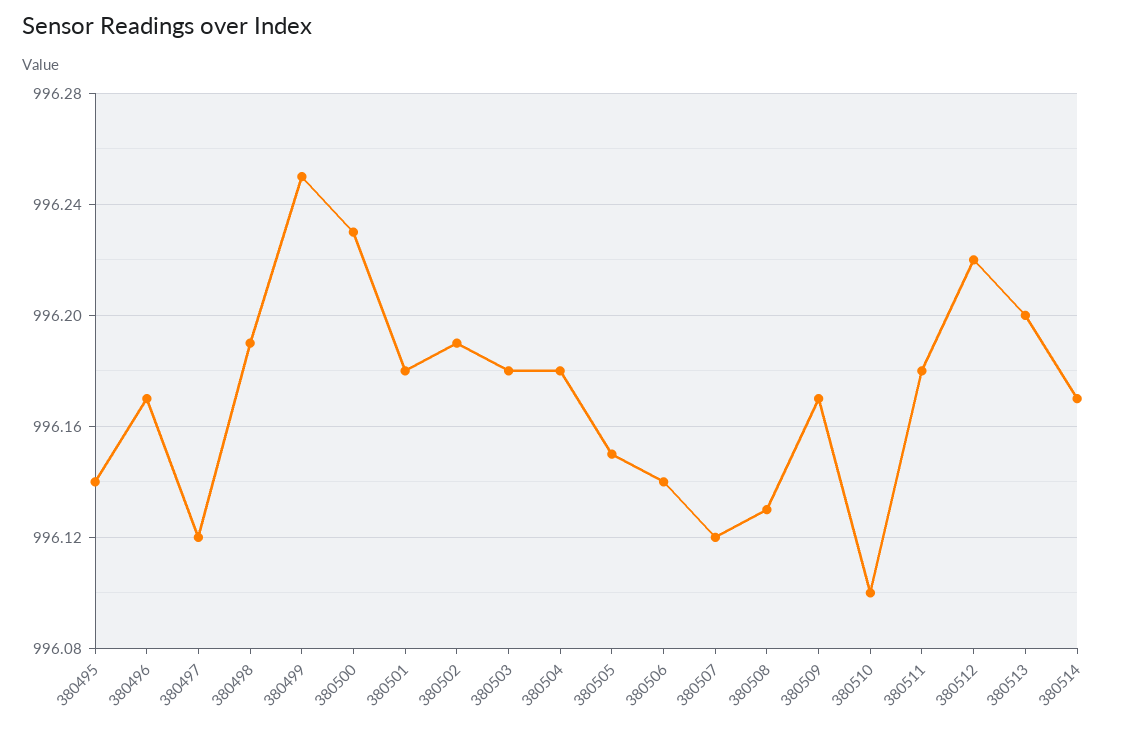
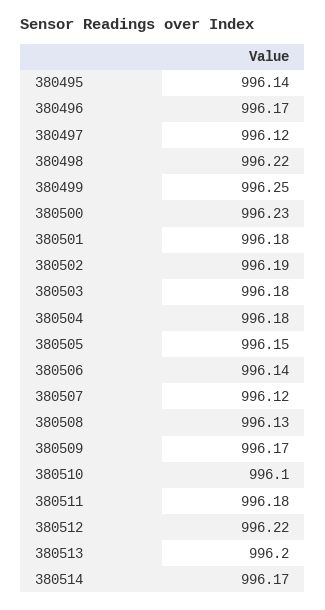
  {
    "380495": 996.14,
    "380496": 996.17,
    "380497": 996.12,
-   "380498": 996.19,
+   "380498": 996.22,
    "380499": 996.25,
    "380500": 996.23,
    "380501": 996.18,
    "380502": 996.19,
    "380503": 996.18,
    "380504": 996.18,
    "380505": 996.15,
    "380506": 996.14,
    "380507": 996.12,
    "380508": 996.13,
    "380509": 996.17,
    "380510": 996.1,
    "380511": 996.18,
    "380512": 996.22,
    "380513": 996.2,
    "380514": 996.17
  }

